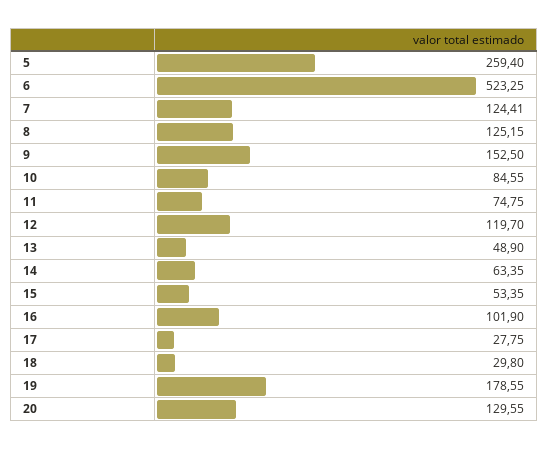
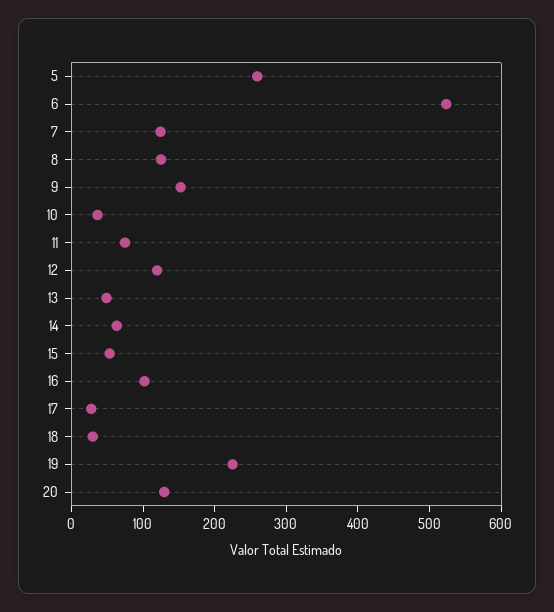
  {
    "5": 259.4,
    "6": 523.25,
    "7": 124.41,
    "8": 125.15,
    "9": 152.5,
-   "10": 84.55,
+   "10": 40,
    "11": 74.75,
    "12": 119.7,
    "13": 48.9,
    "14": 63.35,
    "15": 53.35,
    "16": 101.9,
    "17": 27.75,
    "18": 29.8,
-   "19": 178.55,
+   "19": 220,
    "20": 129.55
  }

